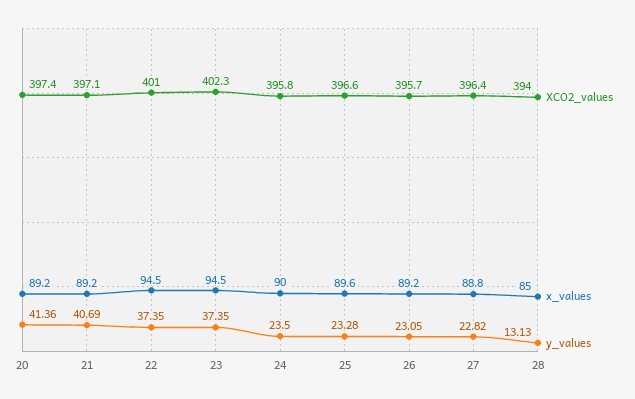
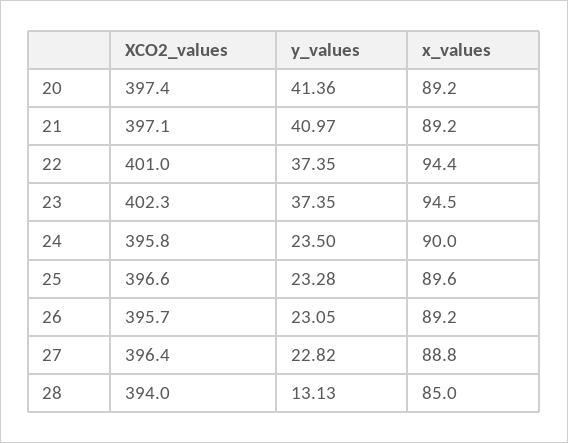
  {
    "XCO2_values": {
      "20": 397.4,
      "21": 397.1,
      "22": 401,
      "23": 402.3,
      "24": 395.8,
      "25": 396.6,
      "26": 395.7,
      "27": 396.4,
      "28": 394
    },
    "x_values": {
      "20": 89.2,
      "21": 89.2,
-     "22": 94.5,
+     "22": 94.4,
      "23": 94.5,
      "24": 90,
      "25": 89.6,
      "26": 89.2,
      "27": 88.8,
      "28": 85
    },
    "y_values": {
      "20": 41.36,
-     "21": 40.69,
+     "21": 40.97,
      "22": 37.35,
      "23": 37.35,
      "24": 23.5,
      "25": 23.28,
      "26": 23.05,
      "27": 22.82,
      "28": 13.13
    }
  }

